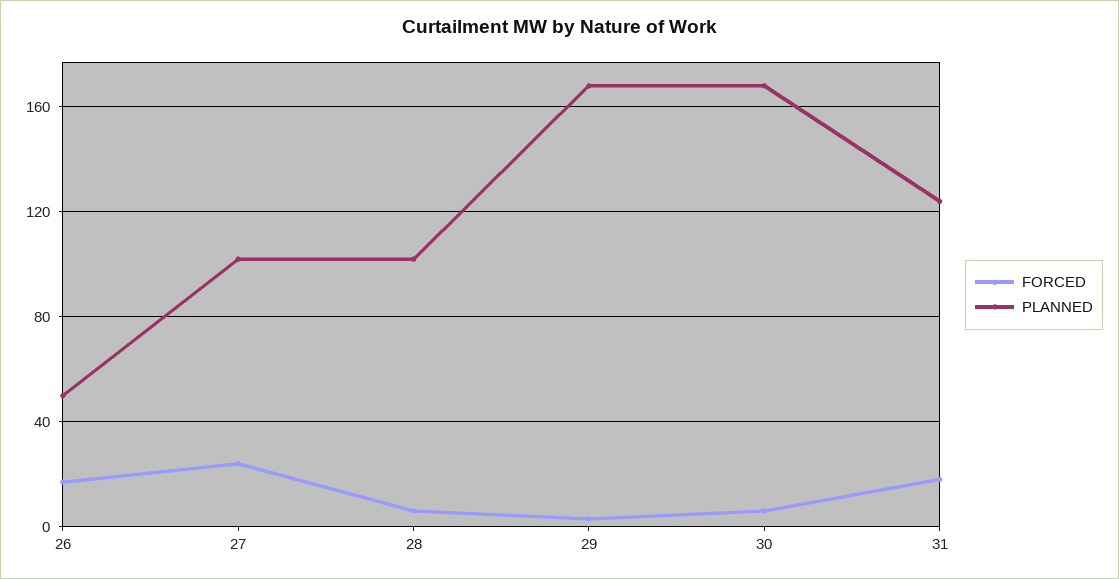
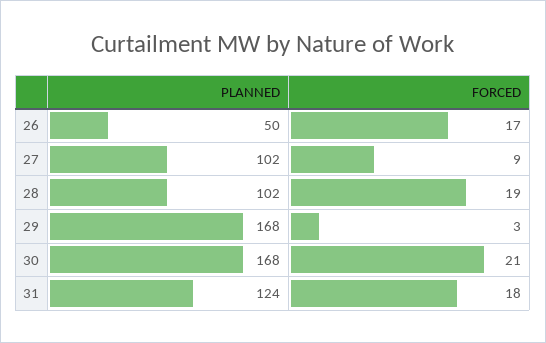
  {
    "FORCED": {
      "26": 17,
-     "27": 25,
+     "27": 9,
-     "28": 5,
+     "28": 19,
      "29": 3,
-     "30": 5,
+     "30": 21,
      "31": 18
    },
    "PLANNED": {
      "26": 50,
      "27": 102,
      "28": 102,
      "29": 168,
      "30": 168,
      "31": 124
    }
  }

